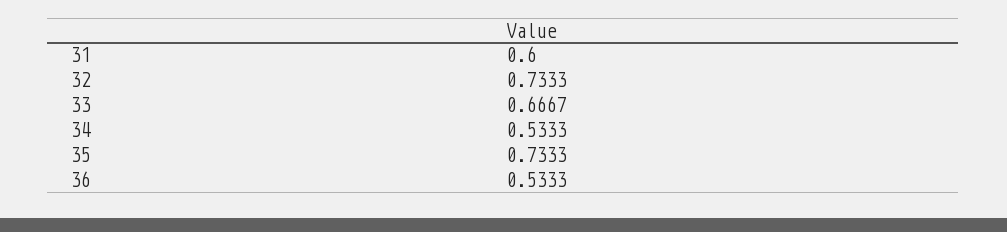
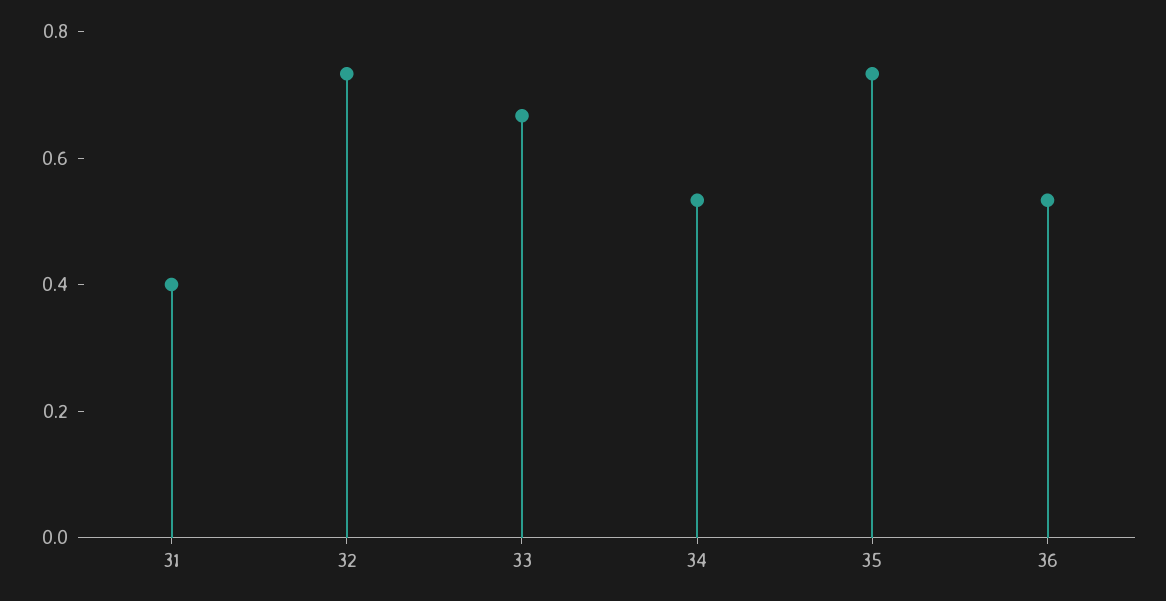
  {
-   "31": 0.6,
+   "31": 0.4,
    "32": 0.7333,
    "33": 0.6667,
    "34": 0.5333,
    "35": 0.7333,
    "36": 0.5333
  }

